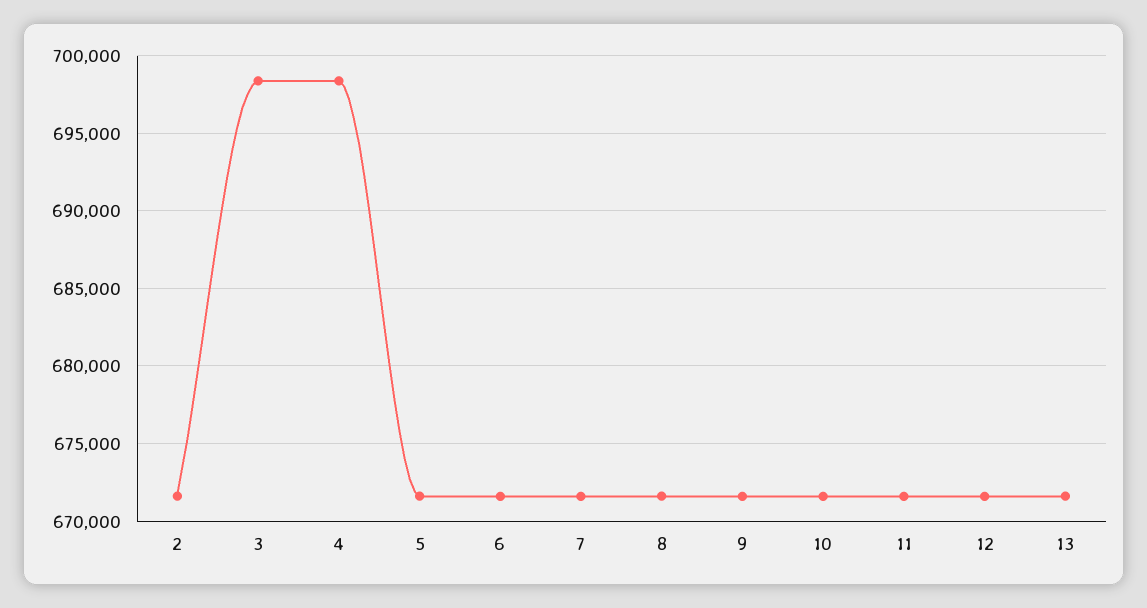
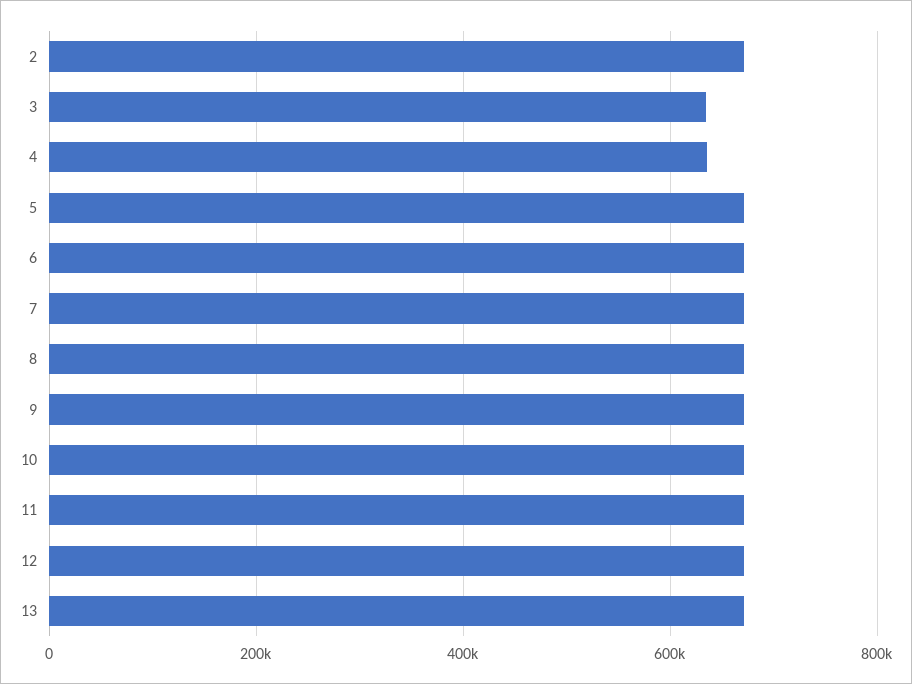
  {
    "2": 671500,
-   "3": 698500,
+   "3": 640000,
-   "4": 698500,
+   "4": 640000,
    "5": 671500,
    "6": 671500,
    "7": 671500,
    "8": 671500,
    "9": 671500,
    "10": 671500,
    "11": 671500,
    "12": 671500,
    "13": 671500
  }

